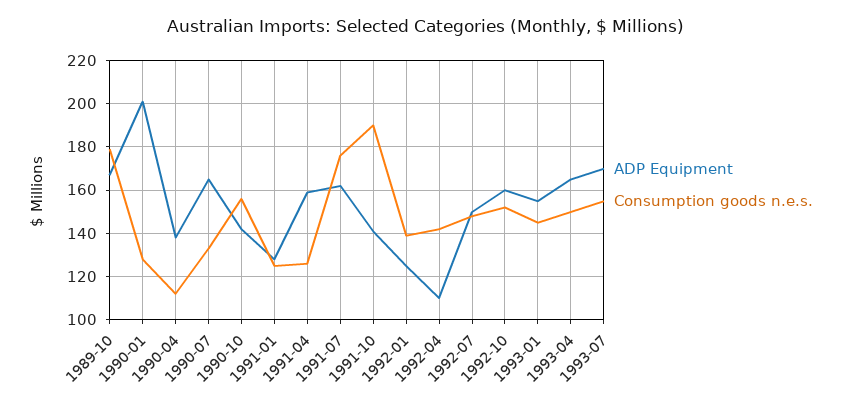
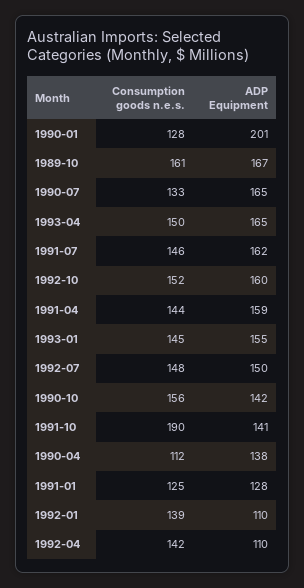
  {
    "ADP Equipment": {
      "1989-10": 167,
      "1990-01": 201,
      "1990-04": 138,
      "1990-07": 165,
      "1990-10": 142,
      "1991-01": 128,
      "1991-04": 159,
      "1991-07": 162,
      "1991-10": 141,
-     "1992-01": 125,
+     "1992-01": 110,
      "1992-04": 110,
      "1992-07": 150,
      "1992-10": 160,
      "1993-01": 155,
-     "1993-04": 165,
+     "1993-04": 165
-     "1993-07": 170
    },
    "Consumption goods n.e.s.": {
-     "1989-10": 180,
+     "1989-10": 161,
      "1990-01": 128,
      "1990-04": 112,
      "1990-07": 133,
      "1990-10": 156,
      "1991-01": 125,
-     "1991-04": 125,
+     "1991-04": 144,
-     "1991-07": 175,
+     "1991-07": 146,
      "1991-10": 190,
      "1992-01": 139,
      "1992-04": 142,
      "1992-07": 148,
      "1992-10": 152,
      "1993-01": 145,
-     "1993-04": 150,
+     "1993-04": 150
-     "1993-07": 155
    }
  }

